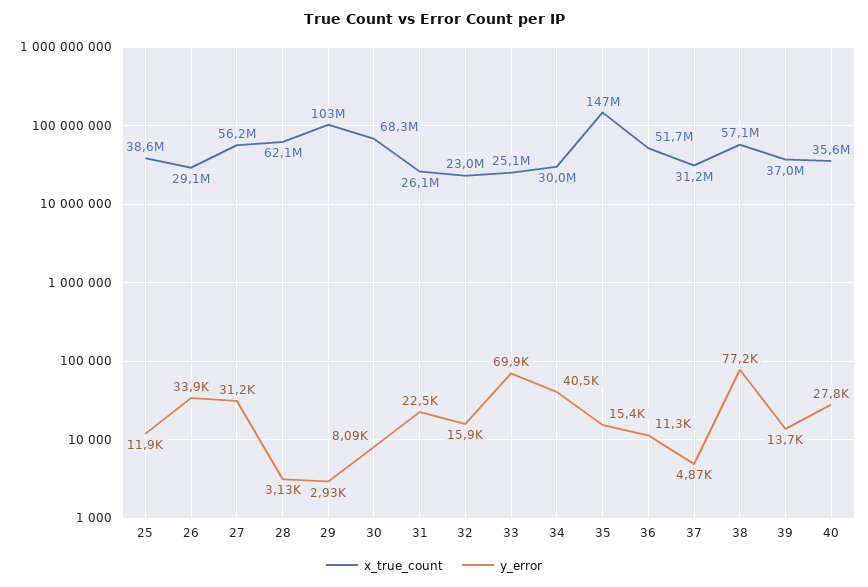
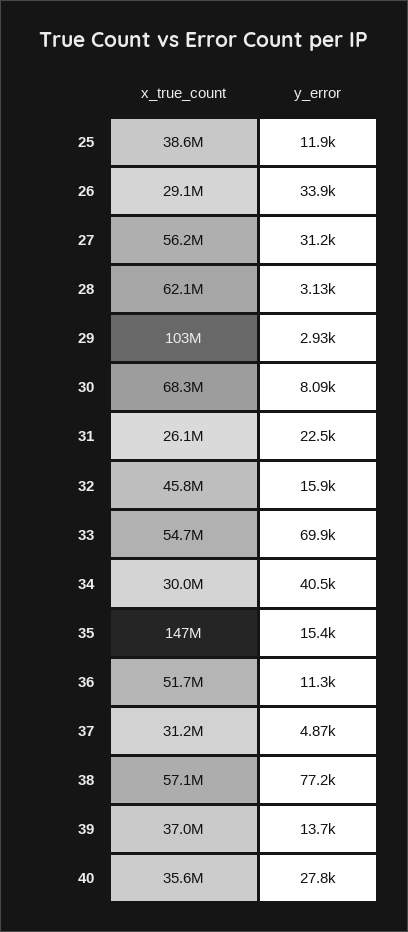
  {
    "x_true_count": {
      "25": 38600000,
      "26": 29100000,
      "27": 56200000,
      "28": 62100000,
      "29": 103000000,
      "30": 68300000,
      "31": 26100000,
-     "32": 23000000,
+     "32": 45800000,
-     "33": 25100000,
+     "33": 54700000,
      "34": 30000000,
      "35": 147000000,
      "36": 51700000,
      "37": 31200000,
      "38": 57100000,
      "39": 37000000,
      "40": 35600000
    },
    "y_error": {
      "25": 11900,
      "26": 33900,
      "27": 31200,
      "28": 3130,
      "29": 2930,
      "30": 8090,
      "31": 22500,
      "32": 15900,
      "33": 69900,
      "34": 40500,
      "35": 15400,
      "36": 11300,
      "37": 4870,
      "38": 77200,
      "39": 13700,
      "40": 27800
    }
  }

